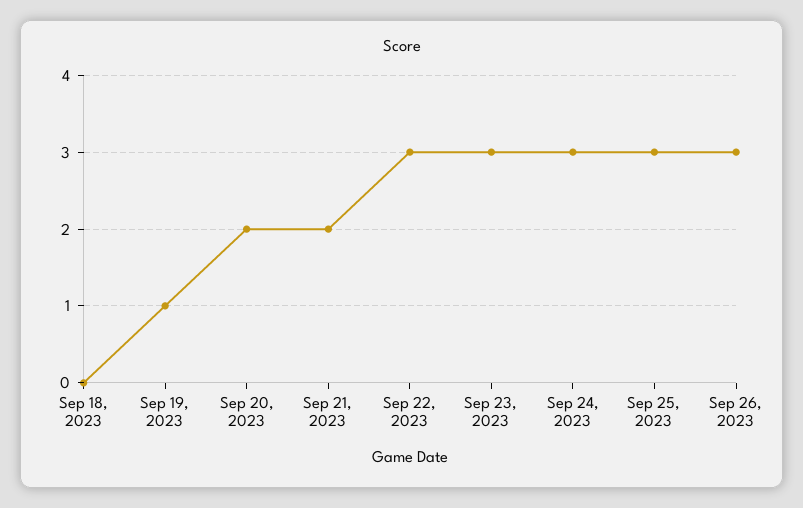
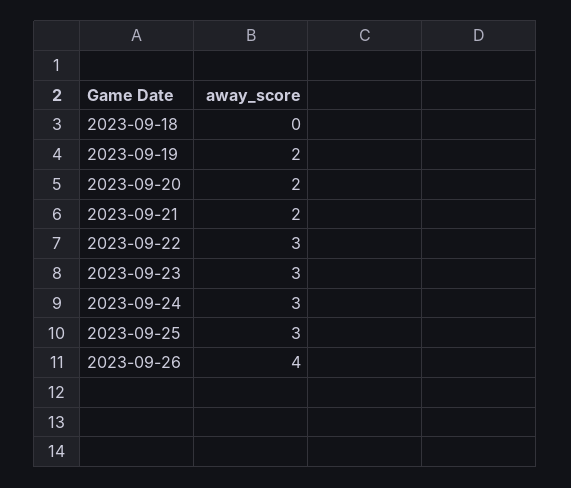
  {
    "Sep 18, 2023": 0,
-   "Sep 19, 2023": 1,
+   "Sep 19, 2023": 2,
    "Sep 20, 2023": 2,
    "Sep 21, 2023": 2,
    "Sep 22, 2023": 3,
    "Sep 23, 2023": 3,
    "Sep 24, 2023": 3,
    "Sep 25, 2023": 3,
-   "Sep 26, 2023": 3
+   "Sep 26, 2023": 4
  }

